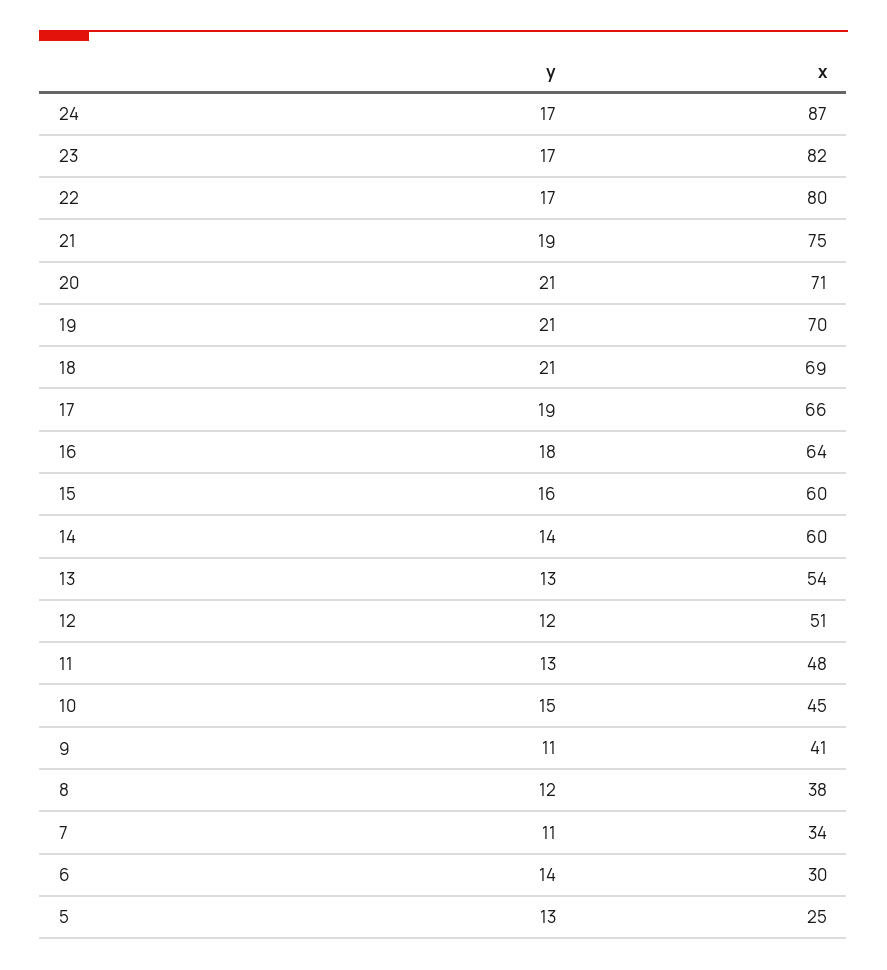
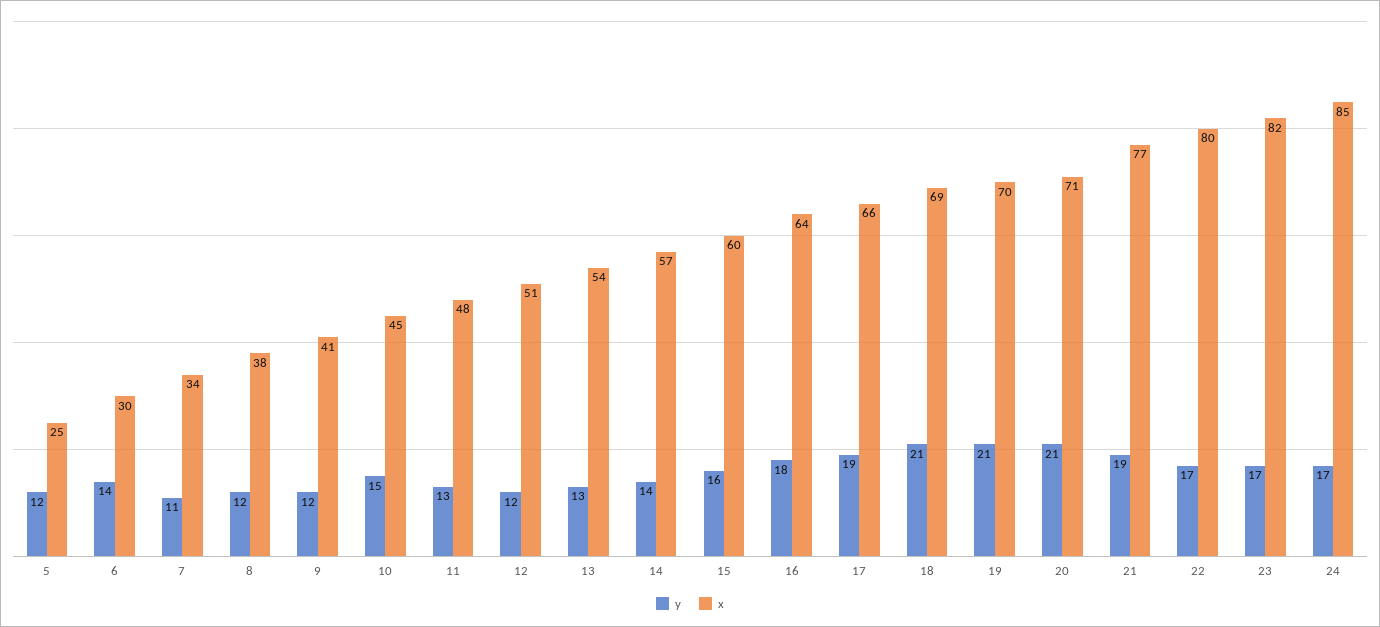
  {
    "y": {
      "24": 17,
      "23": 17,
      "22": 17,
      "21": 19,
      "20": 21,
      "19": 21,
      "18": 21,
      "17": 19,
      "16": 18,
      "15": 16,
      "14": 14,
      "13": 13,
      "12": 12,
      "11": 13,
      "10": 15,
-     "9": 11,
+     "9": 12,
      "8": 12,
      "7": 11,
      "6": 14,
-     "5": 13
+     "5": 12
    },
    "x": {
-     "24": 87,
+     "24": 85,
      "23": 82,
      "22": 80,
-     "21": 75,
+     "21": 77,
      "20": 71,
      "19": 70,
      "18": 69,
      "17": 66,
      "16": 64,
      "15": 60,
-     "14": 60,
+     "14": 57,
      "13": 54,
      "12": 51,
      "11": 48,
      "10": 45,
      "9": 41,
      "8": 38,
      "7": 34,
      "6": 30,
      "5": 25
    }
  }

